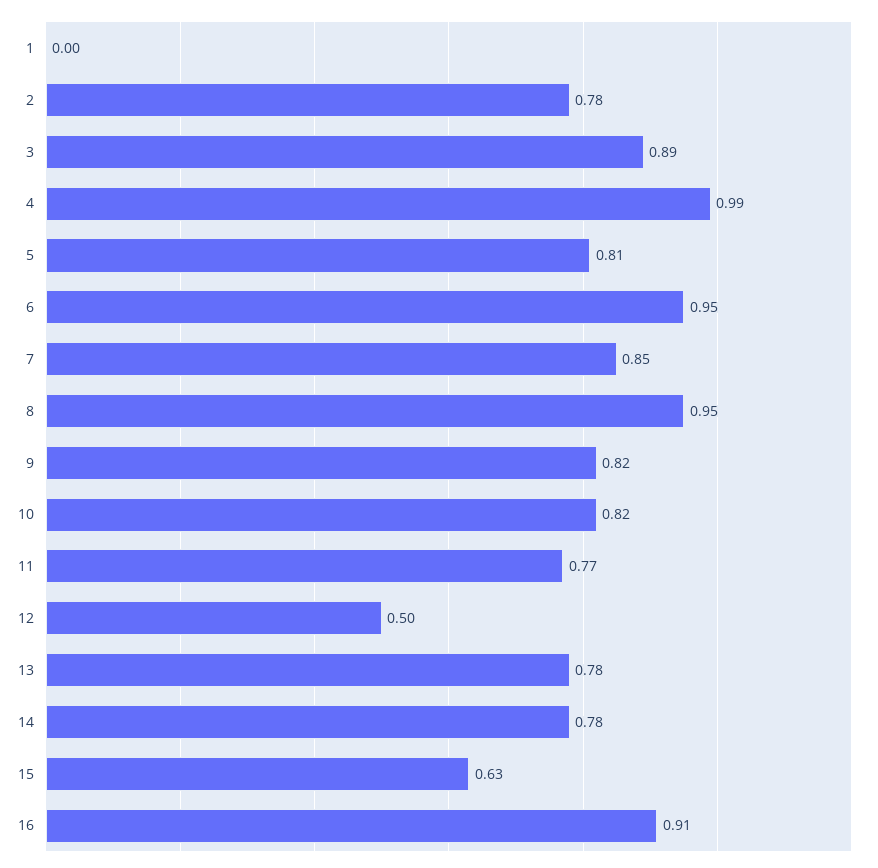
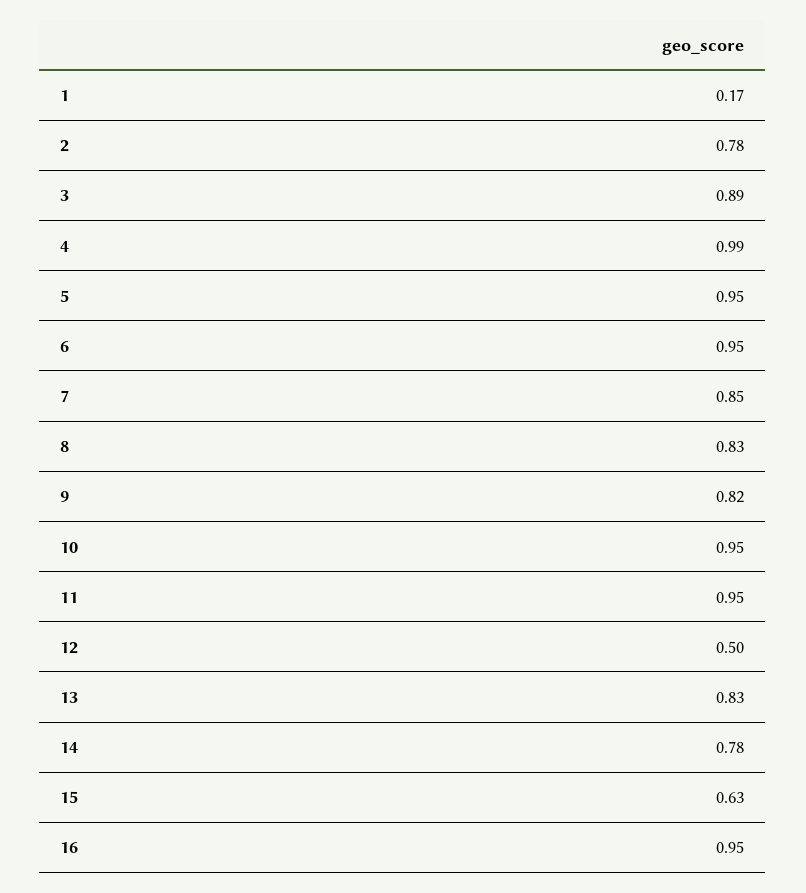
  {
-   "1": 0,
+   "1": 0.17,
    "2": 0.78,
    "3": 0.89,
    "4": 0.99,
-   "5": 0.81,
+   "5": 0.95,
    "6": 0.95,
    "7": 0.85,
-   "8": 0.95,
+   "8": 0.83,
    "9": 0.82,
-   "10": 0.82,
+   "10": 0.95,
-   "11": 0.77,
+   "11": 0.95,
    "12": 0.5,
-   "13": 0.78,
+   "13": 0.83,
    "14": 0.78,
    "15": 0.63,
-   "16": 0.91
+   "16": 0.95
  }

